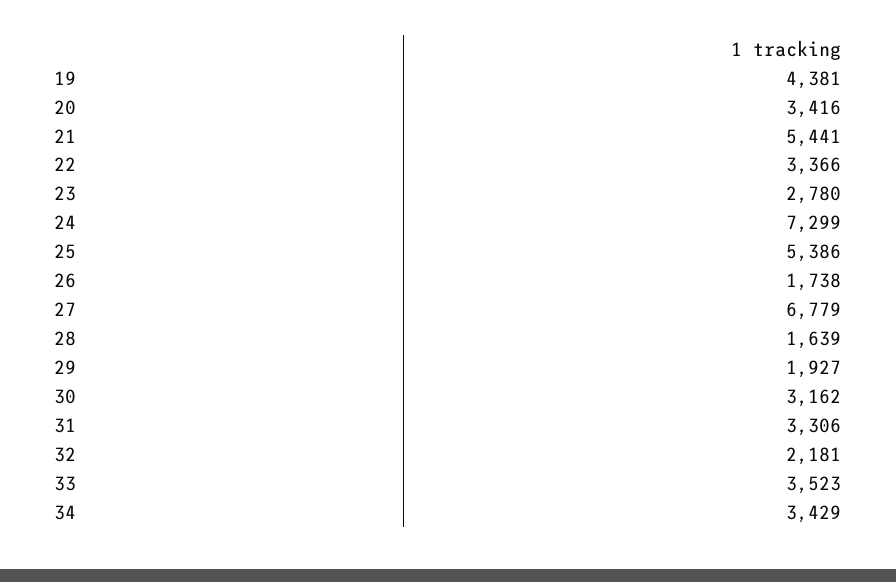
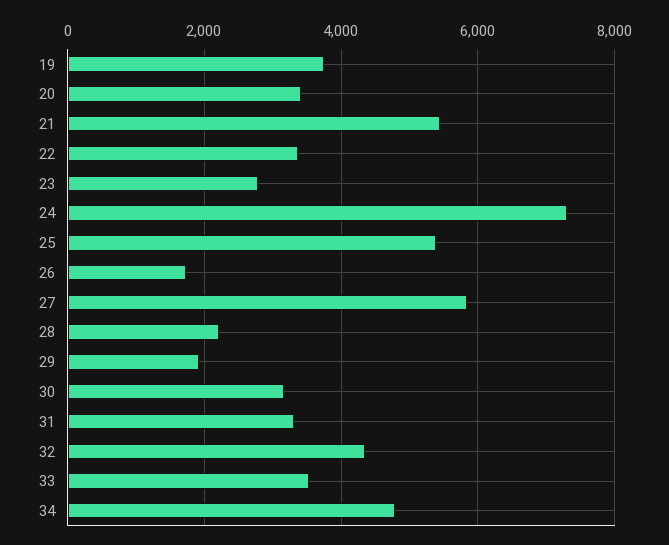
  {
-   "19": 4381,
+   "19": 3800,
    "20": 3416,
    "21": 5441,
    "22": 3366,
    "23": 2780,
    "24": 7299,
    "25": 5386,
    "26": 1738,
-   "27": 6779,
+   "27": 5800,
-   "28": 1639,
+   "28": 2200,
    "29": 1927,
    "30": 3162,
    "31": 3306,
-   "32": 2181,
+   "32": 4400,
    "33": 3523,
-   "34": 3429
+   "34": 4800
  }

